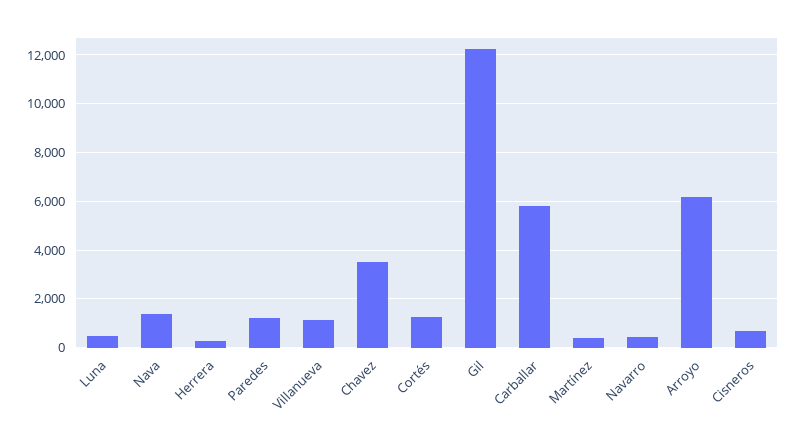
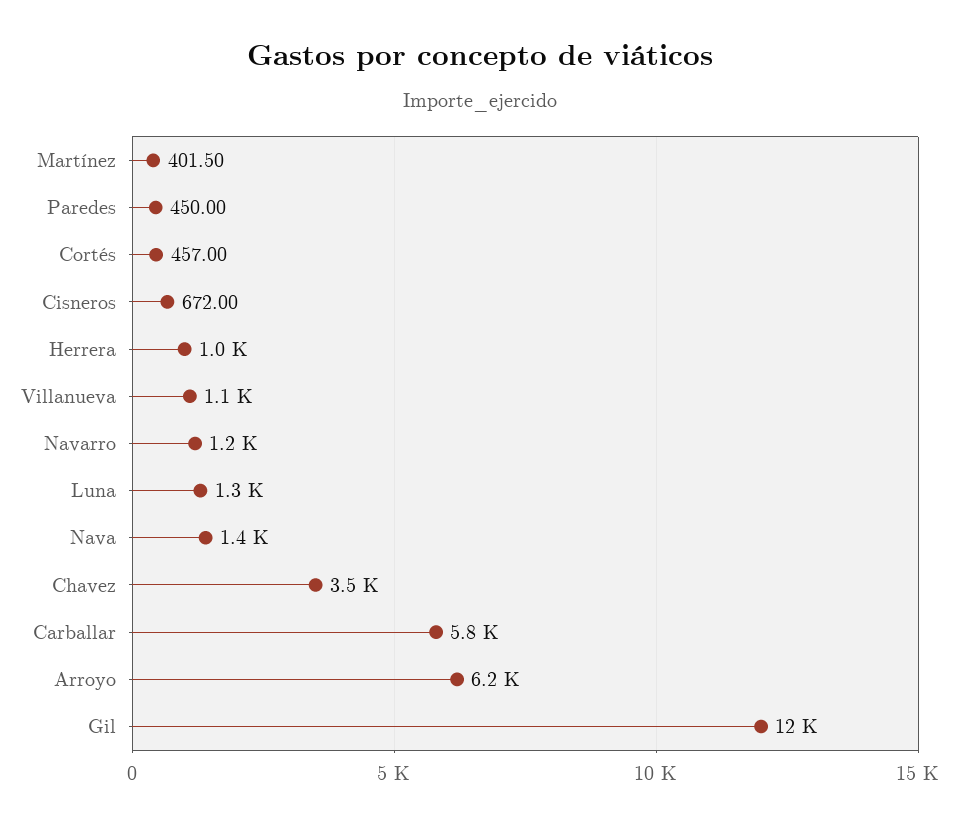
  {
-   "Luna": 500,
+   "Luna": 1300,
    "Nava": 1400,
-   "Herrera": 250,
+   "Herrera": 1000,
-   "Paredes": 1250,
+   "Paredes": 450,
    "Villanueva": 1100,
    "Chavez": 3500,
-   "Cortés": 1250,
+   "Cortés": 457,
    "Gil": 12000,
    "Carballar": 5800,
    "Martínez": 401.5,
-   "Navarro": 500,
+   "Navarro": 1200,
    "Arroyo": 6200,
    "Cisneros": 672
  }

